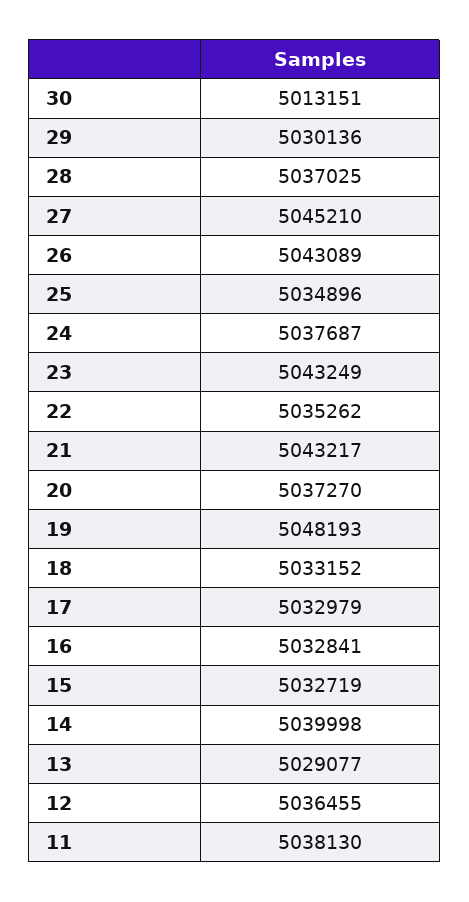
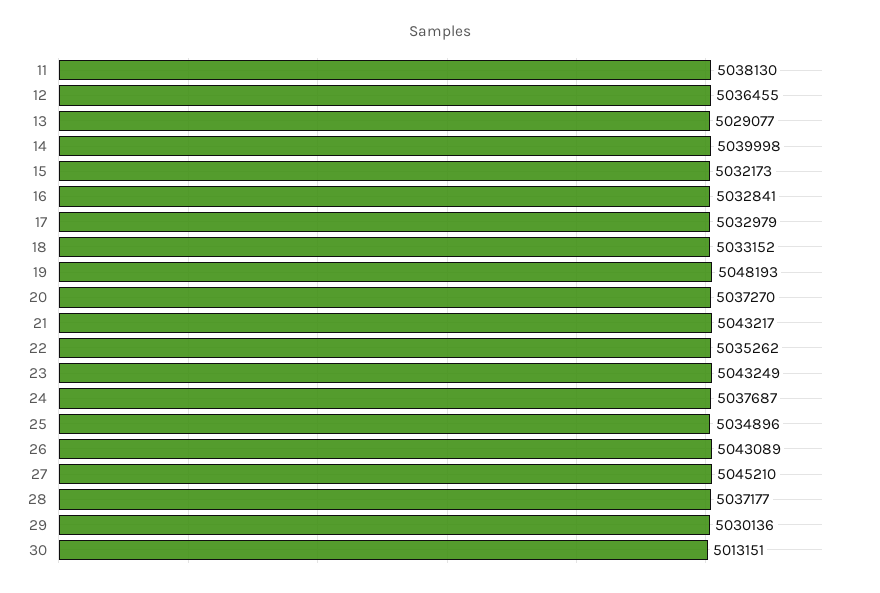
  {
    "30": 5013151,
    "29": 5030136,
-   "28": 5037025,
+   "28": 5037177,
    "27": 5045210,
    "26": 5043089,
    "25": 5034896,
    "24": 5037687,
    "23": 5043249,
    "22": 5035262,
    "21": 5043217,
    "20": 5037270,
    "19": 5048193,
    "18": 5033152,
    "17": 5032979,
    "16": 5032841,
-   "15": 5032719,
+   "15": 5032173,
    "14": 5039998,
    "13": 5029077,
    "12": 5036455,
    "11": 5038130
  }

